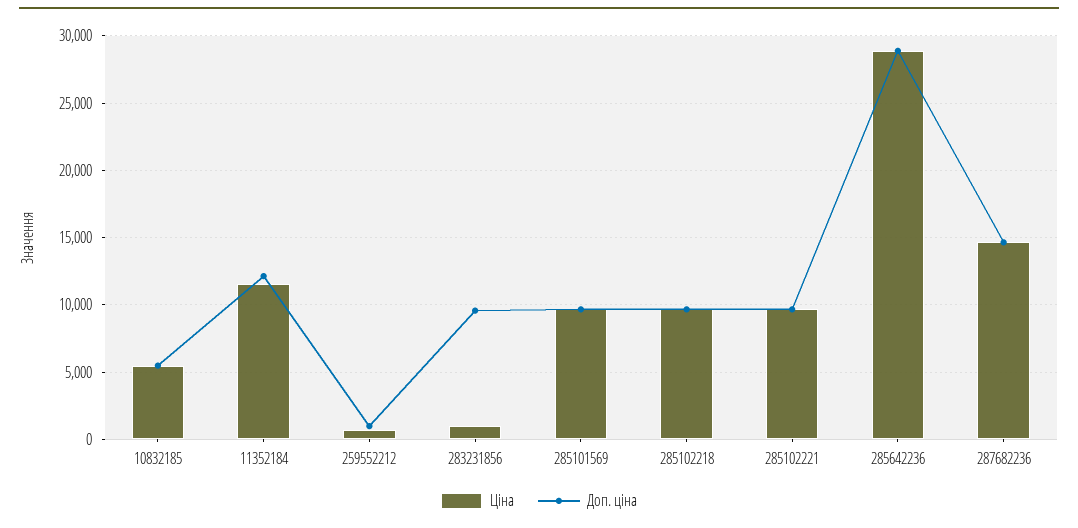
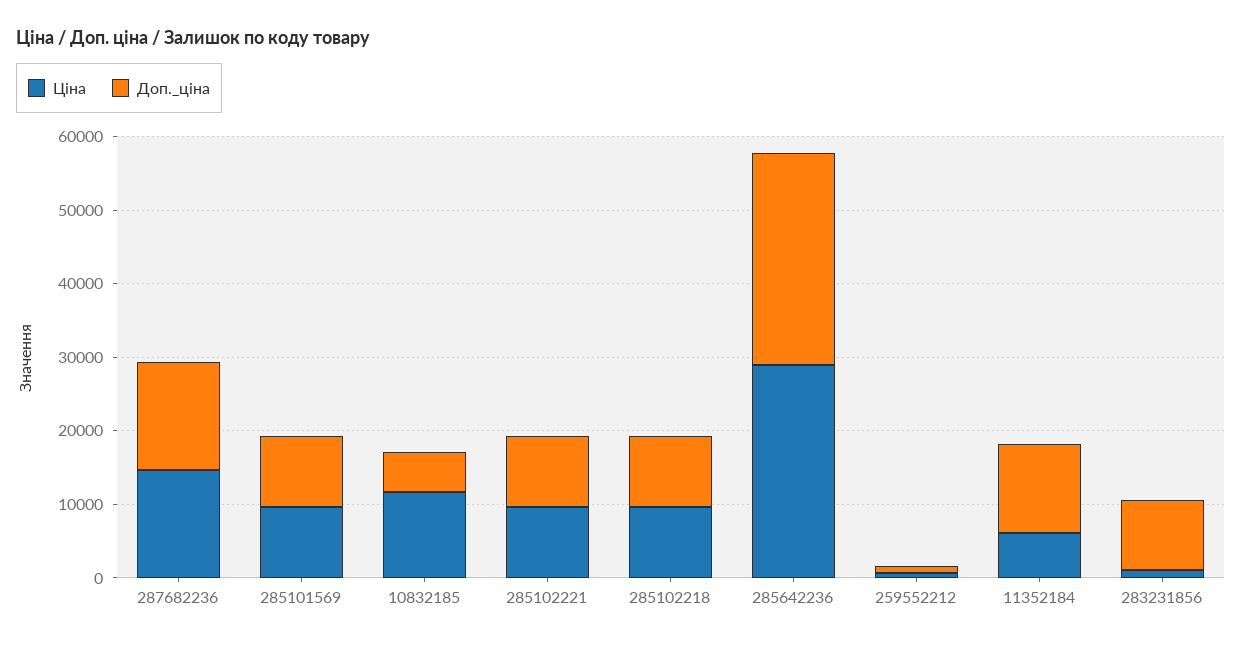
  {
    "Ціна": {
-     "10832185": 5500,
+     "10832185": 12000,
-     "11352184": 11500,
+     "11352184": 6000,
      "259552212": 500,
      "283231856": 1000,
      "285101569": 9500,
      "285102218": 9500,
      "285102221": 9500,
      "285642236": 29000,
      "287682236": 14500
    },
    "Доп. ціна": {
      "10832185": 5500,
      "11352184": 12000,
      "259552212": 1000,
      "283231856": 9500,
      "285101569": 9500,
      "285102218": 9500,
      "285102221": 9500,
      "285642236": 29000,
      "287682236": 14500
    }
  }

